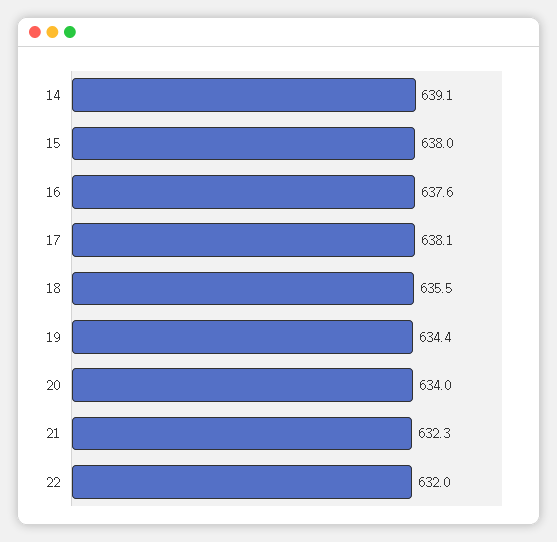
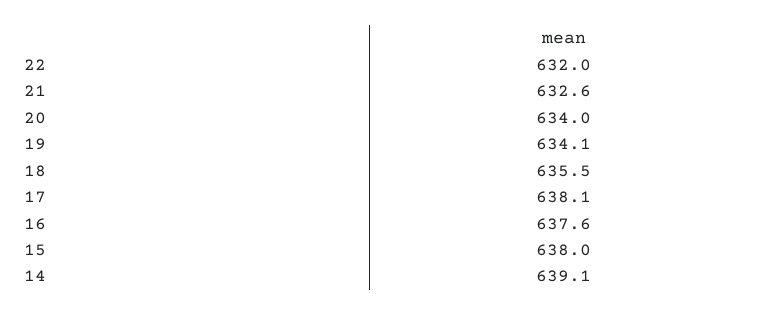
  {
    "14": 639.1,
    "15": 638,
    "16": 637.6,
    "17": 638.1,
    "18": 635.5,
-   "19": 634.4,
+   "19": 634.1,
    "20": 634,
-   "21": 632.3,
+   "21": 632.6,
    "22": 632
  }

